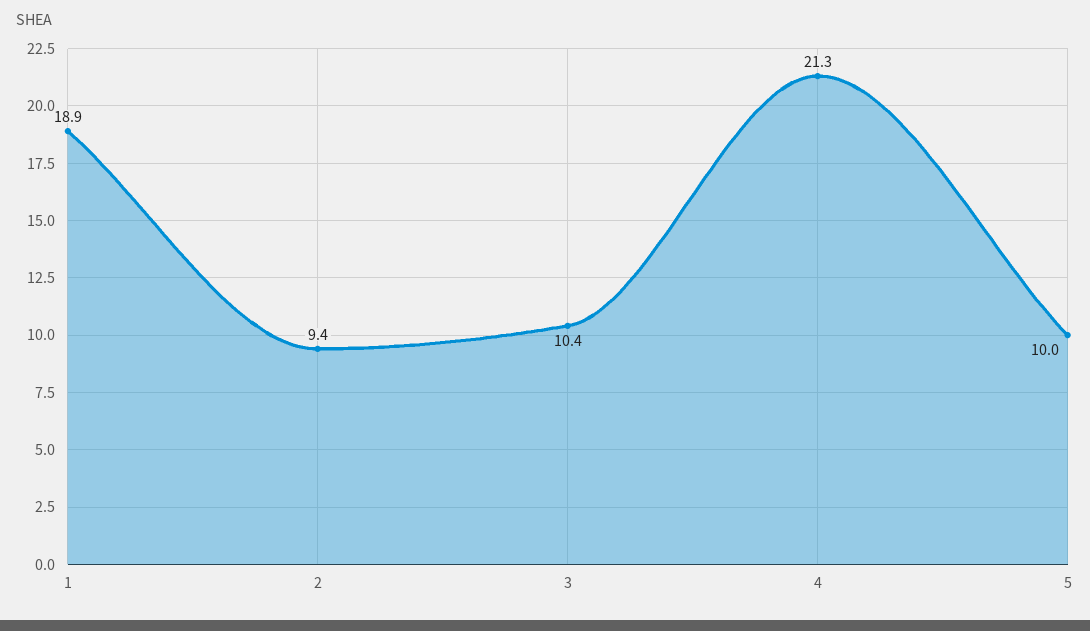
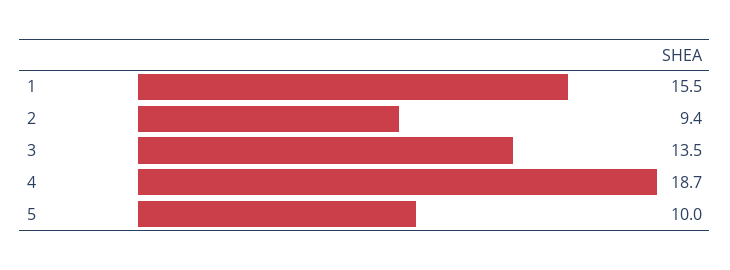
  {
-   "1": 18.9,
+   "1": 15.5,
    "2": 9.4,
-   "3": 10.4,
+   "3": 13.5,
-   "4": 21.3,
+   "4": 18.7,
    "5": 10
  }

